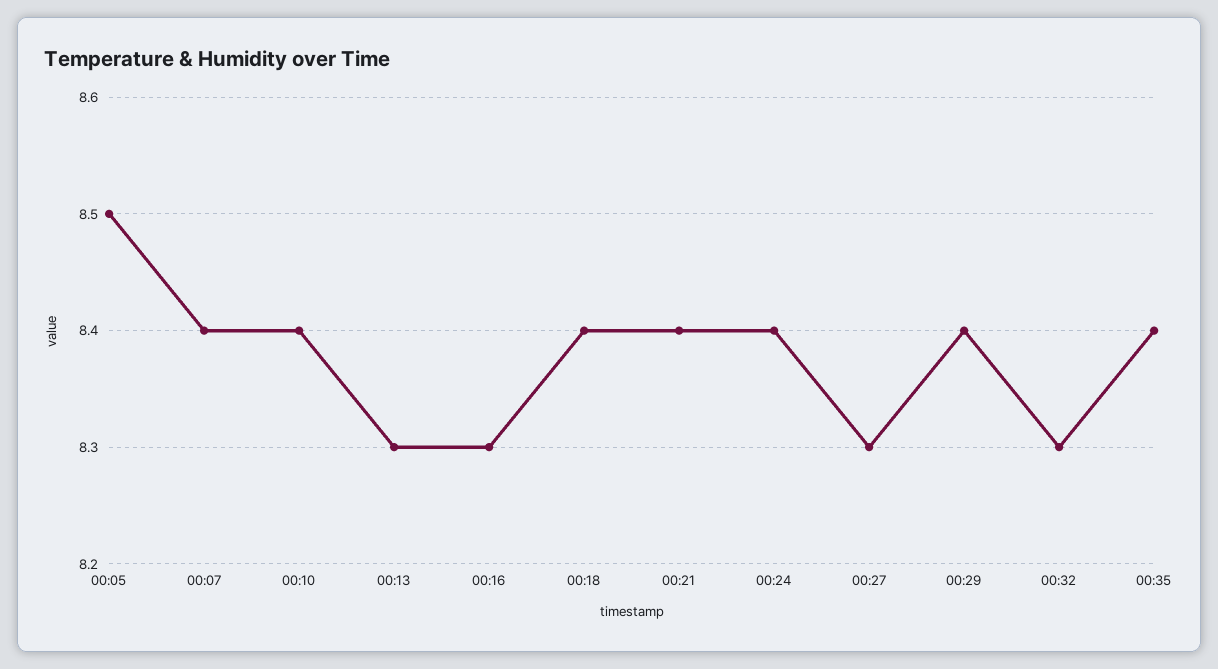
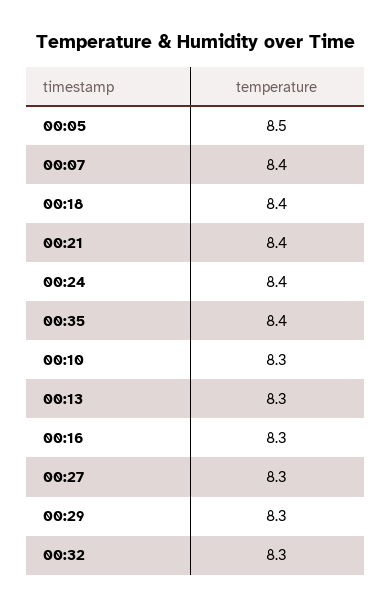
  {
    "00:05": 8.5,
    "00:07": 8.4,
-   "00:10": 8.4,
+   "00:10": 8.3,
    "00:13": 8.3,
    "00:16": 8.3,
    "00:18": 8.4,
    "00:21": 8.4,
    "00:24": 8.4,
    "00:27": 8.3,
-   "00:29": 8.4,
+   "00:29": 8.3,
    "00:32": 8.3,
    "00:35": 8.4
  }

